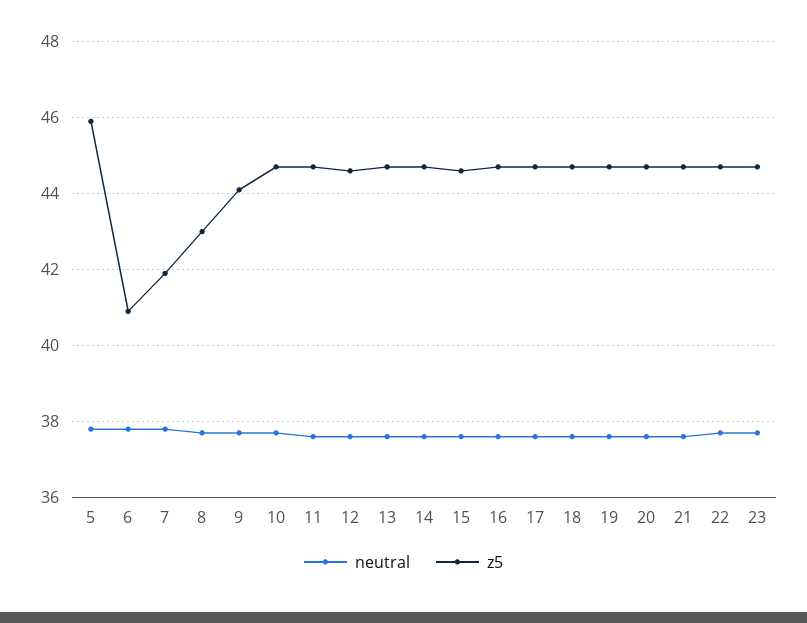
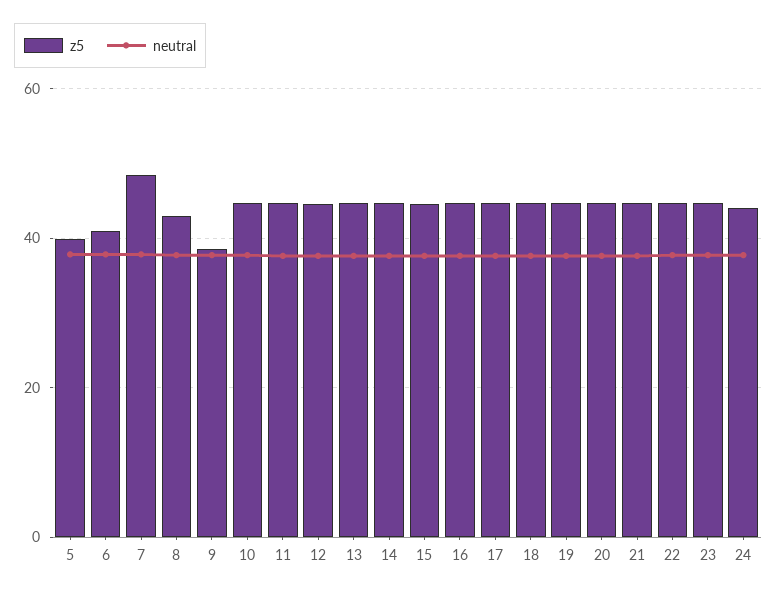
  {
    "neutral": {
      "5": 38,
      "6": 38,
      "7": 38,
      "8": 37.5,
      "9": 37.5,
      "10": 37.5,
      "11": 37.5,
      "12": 37.5,
      "13": 37.5,
      "14": 37.5,
      "15": 37.5,
      "16": 37.5,
      "17": 37.5,
      "18": 37.5,
      "19": 37.5,
      "20": 37.5,
      "21": 37.5,
      "22": 37.5,
-     "23": 37.5
+     "23": 37.5,
+     "24": 38
    },
    "z5": {
-     "5": 46,
+     "5": 40,
      "6": 41,
-     "7": 42,
+     "7": 48,
      "8": 43,
-     "9": 44,
+     "9": 38,
      "10": 44.5,
      "11": 44.5,
      "12": 44.5,
      "13": 44.5,
      "14": 44.5,
      "15": 44.5,
      "16": 44.5,
      "17": 44.5,
      "18": 44.5,
      "19": 44.5,
      "20": 44.5,
      "21": 44.5,
      "22": 44.5,
-     "23": 44.5
+     "23": 44.5,
+     "24": 44
    }
  }

